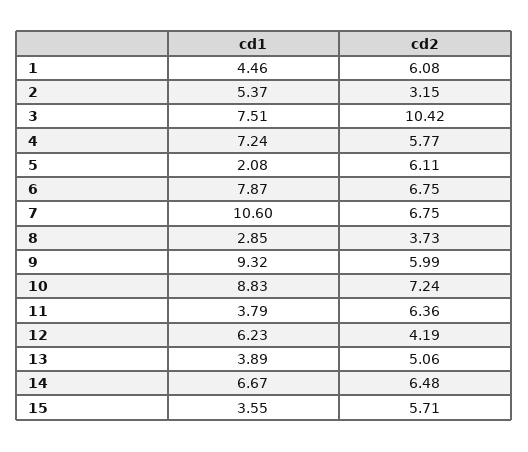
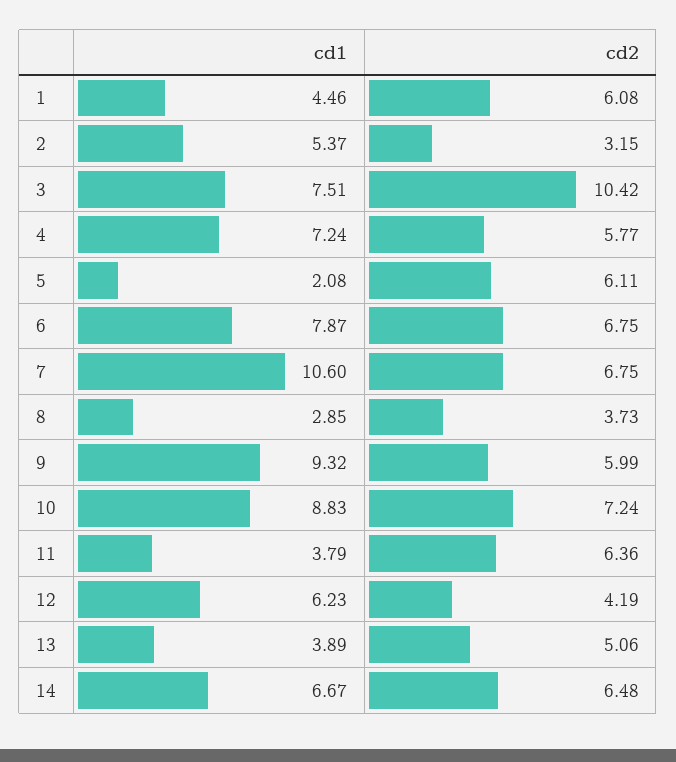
  {
    "cd1": {
      "1": 4.46,
      "2": 5.37,
      "3": 7.51,
      "4": 7.24,
      "5": 2.08,
      "6": 7.87,
      "7": 10.6,
      "8": 2.85,
      "9": 9.32,
      "10": 8.83,
      "11": 3.79,
      "12": 6.23,
      "13": 3.89,
-     "14": 6.67,
+     "14": 6.67
-     "15": 3.55
    },
    "cd2": {
      "1": 6.08,
      "2": 3.15,
      "3": 10.42,
      "4": 5.77,
      "5": 6.11,
      "6": 6.75,
      "7": 6.75,
      "8": 3.73,
      "9": 5.99,
      "10": 7.24,
      "11": 6.36,
      "12": 4.19,
      "13": 5.06,
-     "14": 6.48,
+     "14": 6.48
-     "15": 5.71
    }
  }

